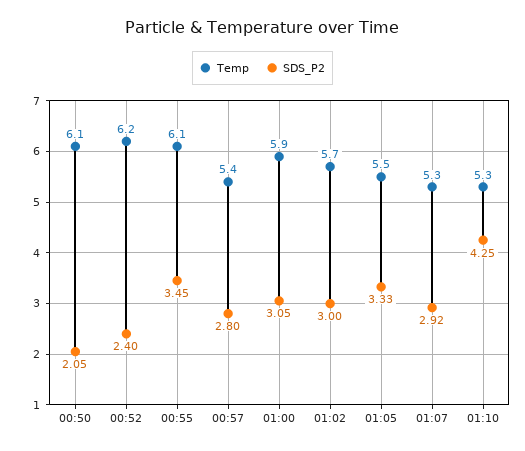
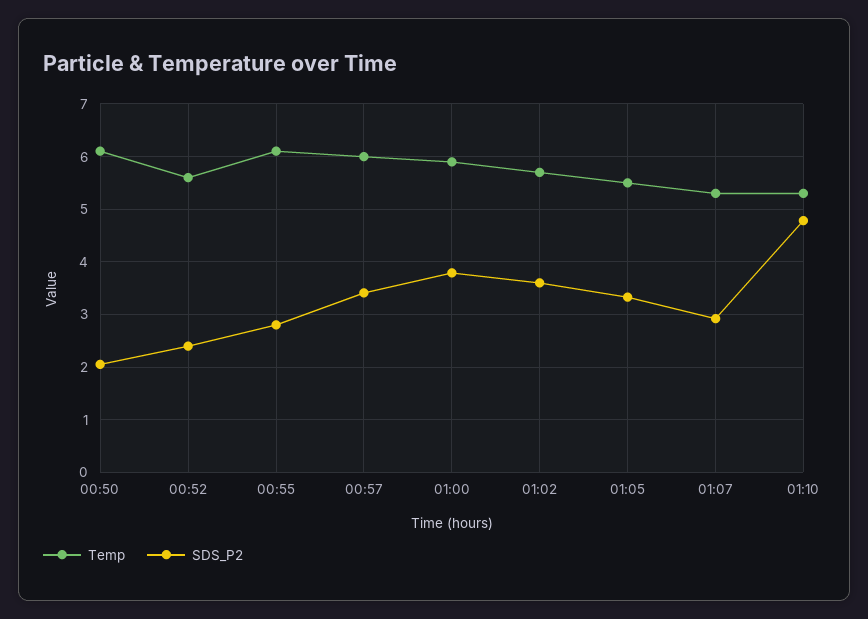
  {
    "Temp": {
      "00:50": 6.1,
-     "00:52": 6.2,
+     "00:52": 5.6,
      "00:55": 6.1,
-     "00:57": 5.4,
+     "00:57": 6,
      "01:00": 5.9,
      "01:02": 5.7,
      "01:05": 5.5,
      "01:07": 5.3,
      "01:10": 5.3
    },
    "SDS_P2": {
      "00:50": 2.05,
      "00:52": 2.4,
-     "00:55": 3.45,
+     "00:55": 2.8,
-     "00:57": 2.8,
+     "00:57": 3.4,
-     "01:00": 3.05,
+     "01:00": 3.8,
-     "01:02": 3,
+     "01:02": 3.6,
      "01:05": 3.33,
      "01:07": 2.92,
-     "01:10": 4.25
+     "01:10": 4.8
    }
  }

